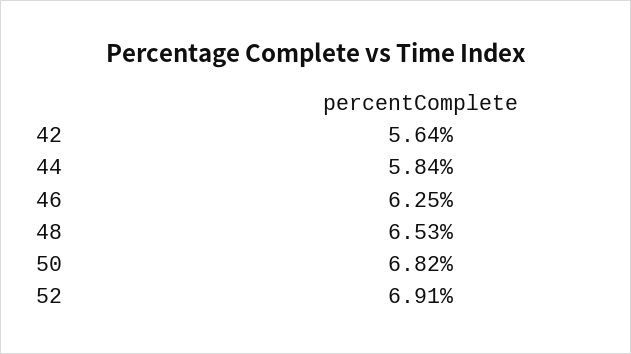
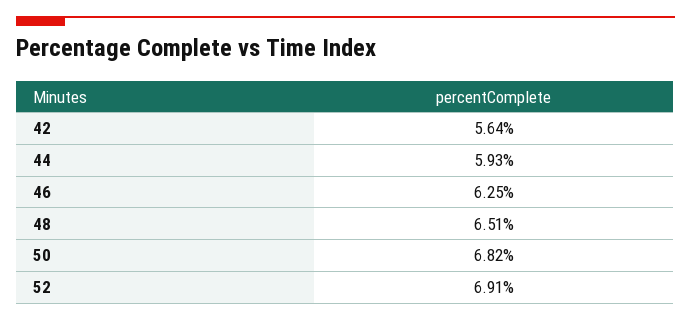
  {
    "42": 5.64,
-   "44": 5.84,
+   "44": 5.93,
    "46": 6.25,
-   "48": 6.53,
+   "48": 6.51,
    "50": 6.82,
    "52": 6.91
  }

